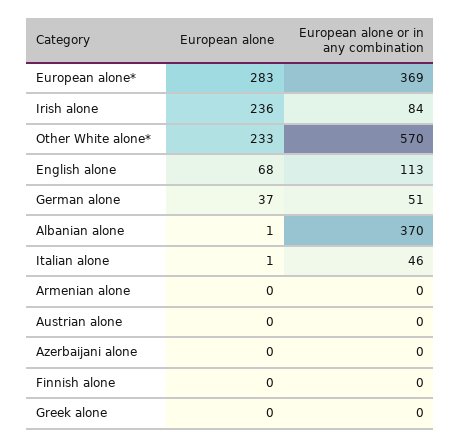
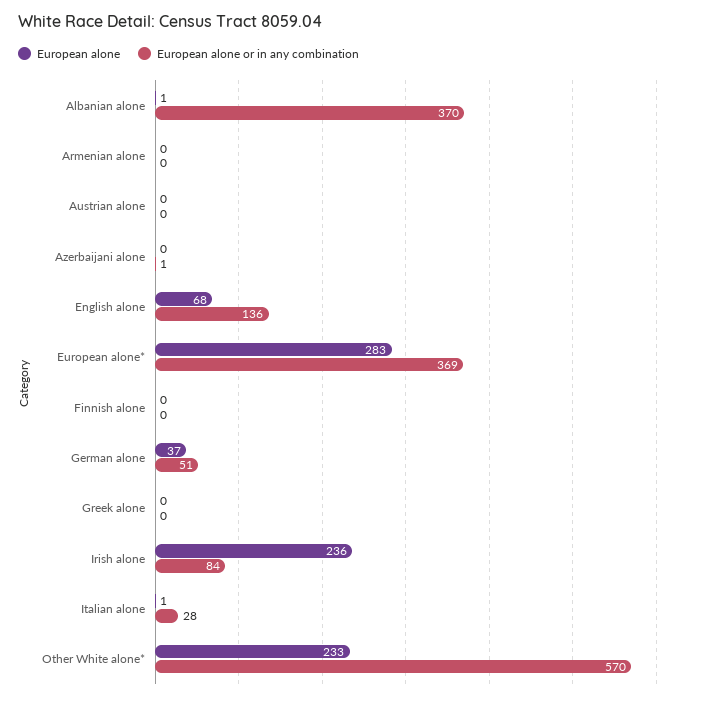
  {
    "European alone": {
      "European alone*": 283,
      "Irish alone": 236,
      "Other White alone*": 233,
      "English alone": 68,
      "German alone": 37,
      "Albanian alone": 1,
      "Italian alone": 1,
      "Armenian alone": 0,
      "Austrian alone": 0,
      "Azerbaijani alone": 0,
      "Finnish alone": 0,
      "Greek alone": 0
    },
    "European alone or in any combination": {
      "European alone*": 369,
      "Irish alone": 84,
      "Other White alone*": 570,
-     "English alone": 113,
+     "English alone": 136,
      "German alone": 51,
      "Albanian alone": 370,
-     "Italian alone": 46,
+     "Italian alone": 28,
      "Armenian alone": 0,
      "Austrian alone": 0,
-     "Azerbaijani alone": 0,
+     "Azerbaijani alone": 1,
      "Finnish alone": 0,
      "Greek alone": 0
    }
  }

